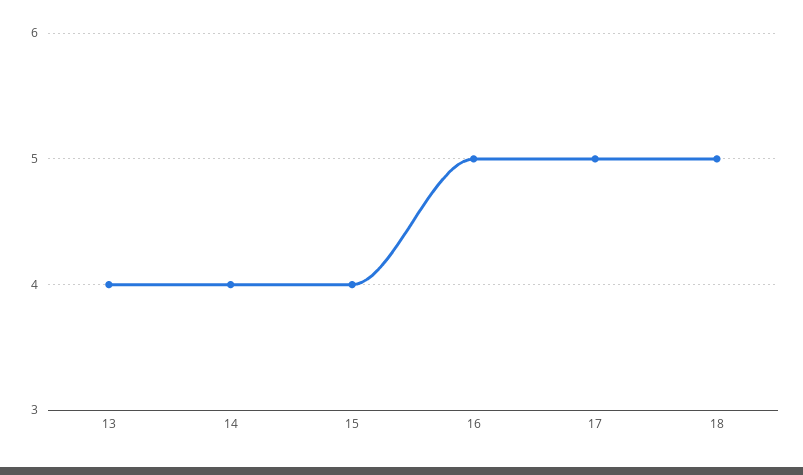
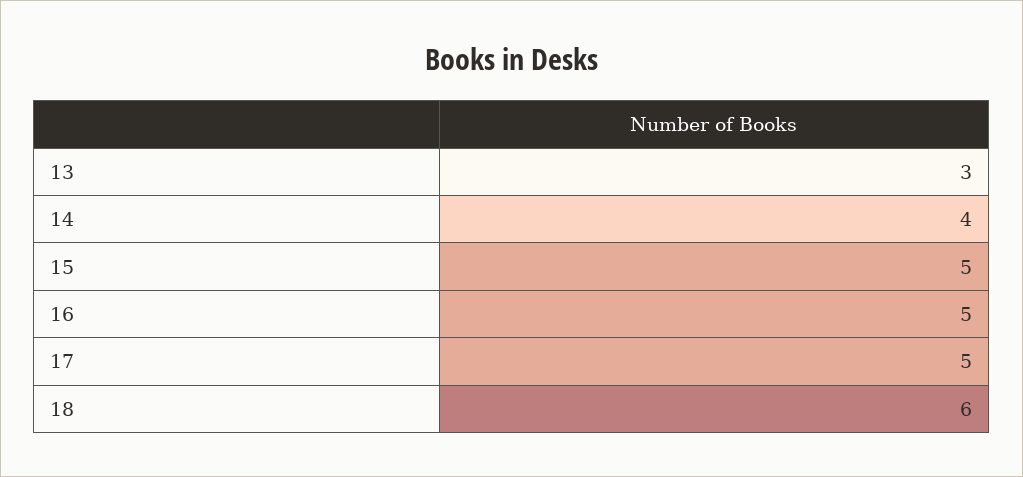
  {
-   "13": 4,
+   "13": 3,
    "14": 4,
-   "15": 4,
+   "15": 5,
    "16": 5,
    "17": 5,
-   "18": 5
+   "18": 6
  }

